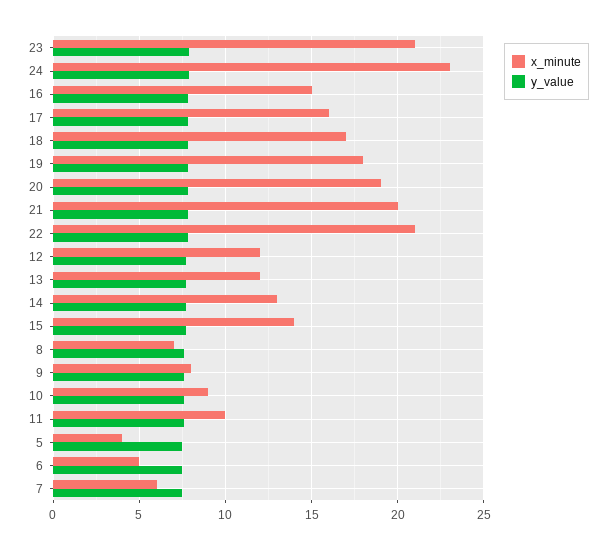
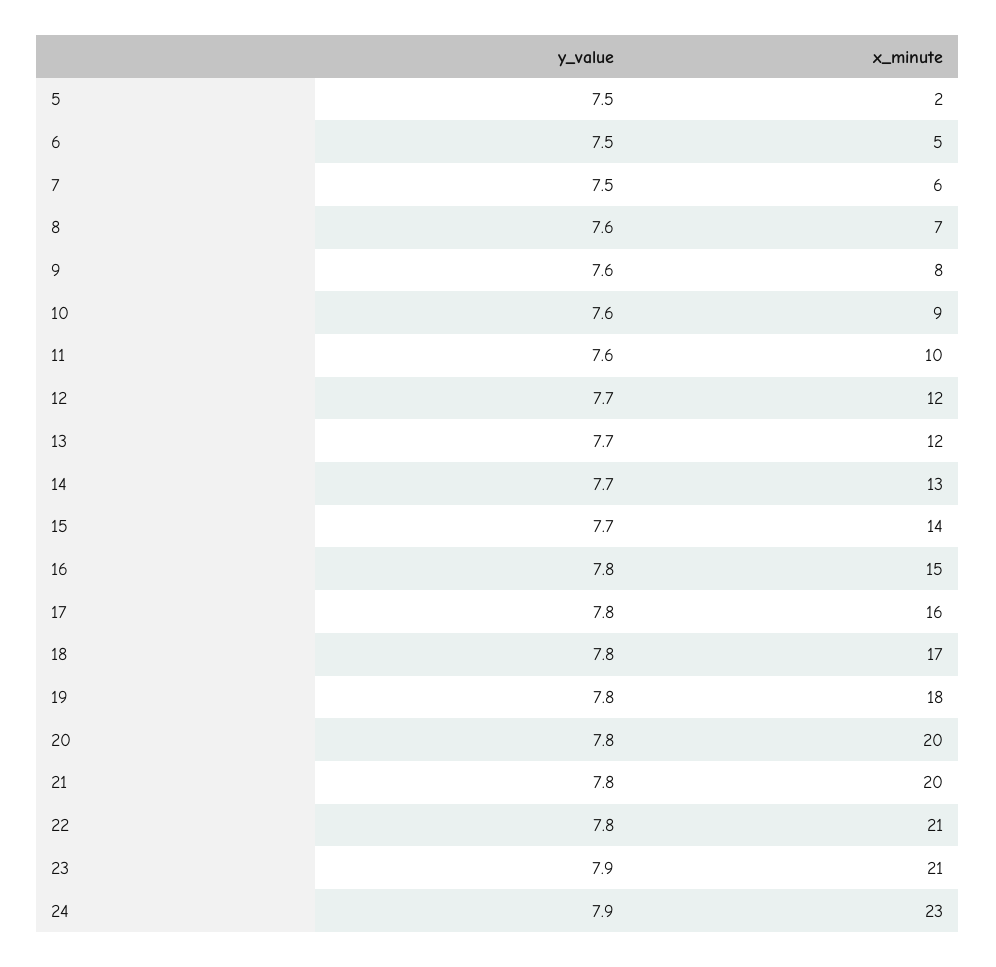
  {
    "x_minute": {
      "23": 21,
      "24": 23,
      "16": 15,
      "17": 16,
      "18": 17,
      "19": 18,
-     "20": 19,
+     "20": 20,
      "21": 20,
      "22": 21,
      "12": 12,
      "13": 12,
      "14": 13,
      "15": 14,
      "8": 7,
      "9": 8,
      "10": 9,
      "11": 10,
-     "5": 4,
+     "5": 2,
      "6": 5,
      "7": 6
    },
    "y_value": {
      "23": 7.9,
      "24": 7.9,
      "16": 7.8,
      "17": 7.8,
      "18": 7.8,
      "19": 7.8,
      "20": 7.8,
      "21": 7.8,
      "22": 7.8,
      "12": 7.7,
      "13": 7.7,
      "14": 7.7,
      "15": 7.7,
      "8": 7.6,
      "9": 7.6,
      "10": 7.6,
      "11": 7.6,
      "5": 7.5,
      "6": 7.5,
      "7": 7.5
    }
  }

